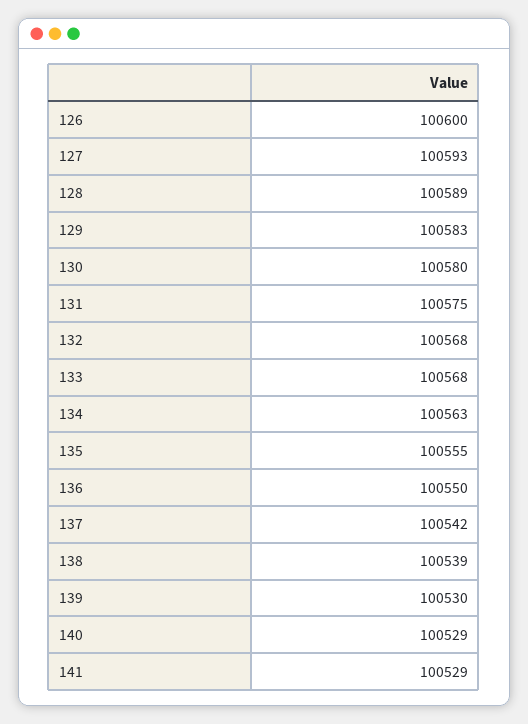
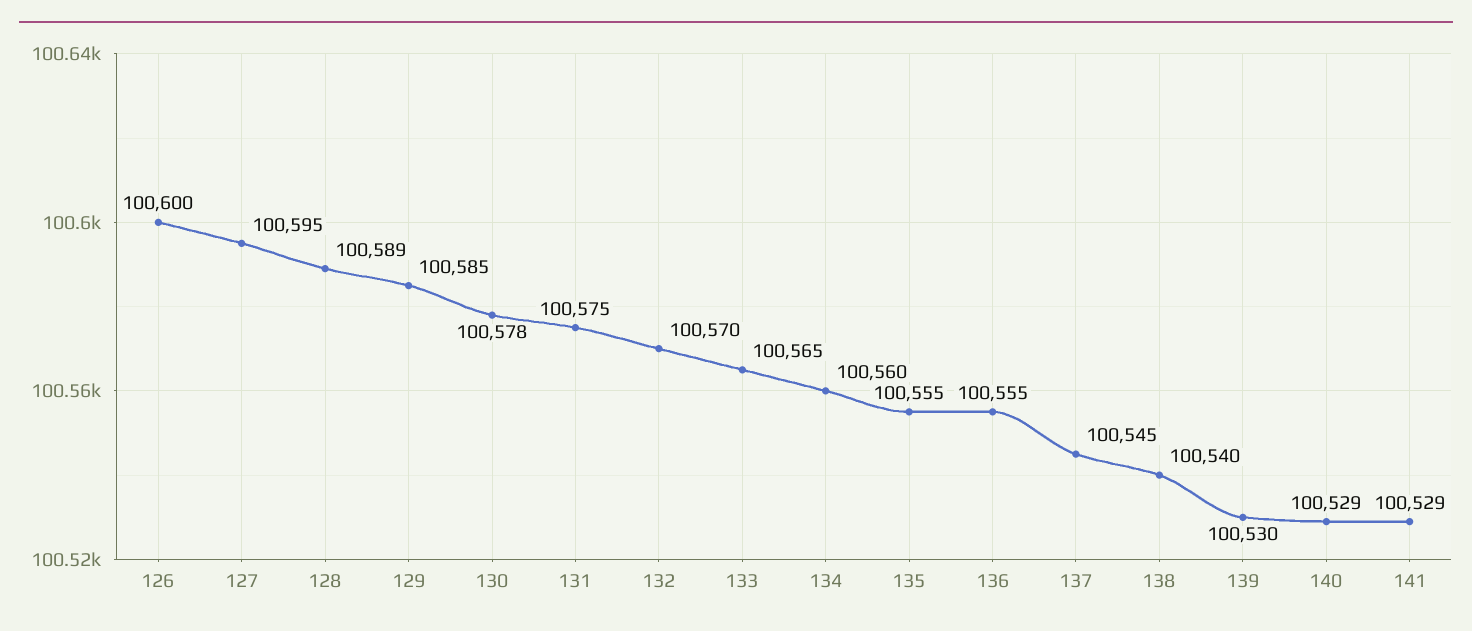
  {
    "126": 100600,
-   "127": 100593,
+   "127": 100595,
    "128": 100589,
-   "129": 100583,
+   "129": 100585,
-   "130": 100580,
+   "130": 100578,
    "131": 100575,
-   "132": 100568,
+   "132": 100570,
-   "133": 100568,
+   "133": 100565,
-   "134": 100563,
+   "134": 100560,
    "135": 100555,
-   "136": 100550,
+   "136": 100555,
-   "137": 100542,
+   "137": 100545,
-   "138": 100539,
+   "138": 100540,
    "139": 100530,
    "140": 100529,
    "141": 100529
  }

